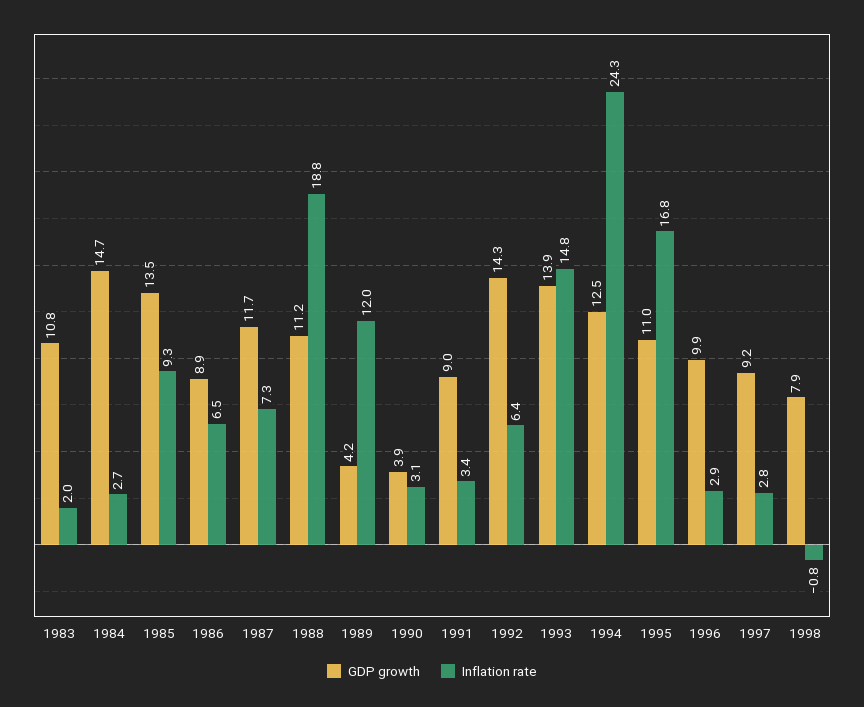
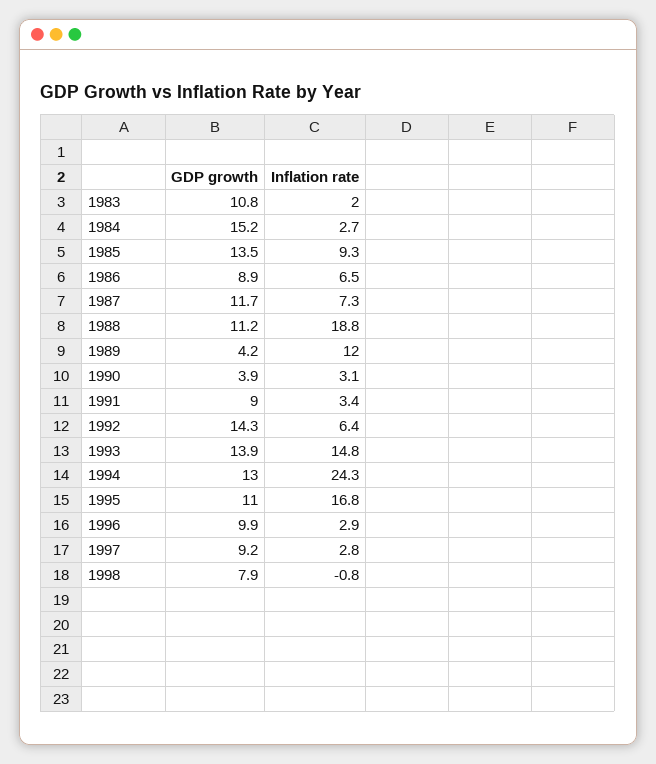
  {
    "GDP growth": {
      "1983": 10.8,
-     "1984": 14.7,
+     "1984": 15.2,
      "1985": 13.5,
      "1986": 8.9,
      "1987": 11.7,
      "1988": 11.2,
      "1989": 4.2,
      "1990": 3.9,
      "1991": 9,
      "1992": 14.3,
      "1993": 13.9,
-     "1994": 12.5,
+     "1994": 13,
      "1995": 11,
      "1996": 9.9,
      "1997": 9.2,
      "1998": 7.9
    },
    "Inflation rate": {
      "1983": 2,
      "1984": 2.7,
      "1985": 9.3,
      "1986": 6.5,
      "1987": 7.3,
      "1988": 18.8,
      "1989": 12,
      "1990": 3.1,
      "1991": 3.4,
      "1992": 6.4,
      "1993": 14.8,
      "1994": 24.3,
      "1995": 16.8,
      "1996": 2.9,
      "1997": 2.8,
      "1998": -0.8
    }
  }

